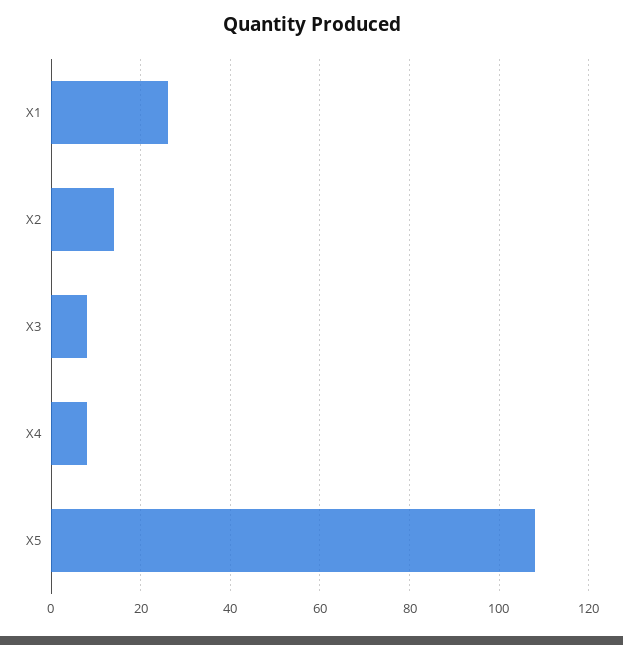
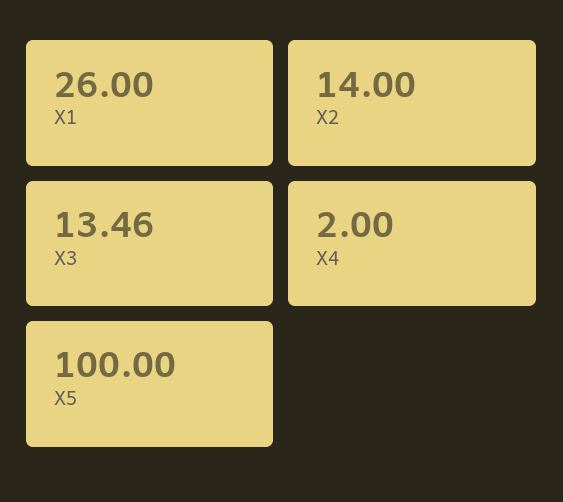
  {
    "X1": 26,
    "X2": 14,
-   "X3": 8,
+   "X3": 13.46,
-   "X4": 8,
+   "X4": 2,
-   "X5": 108
+   "X5": 100
  }

